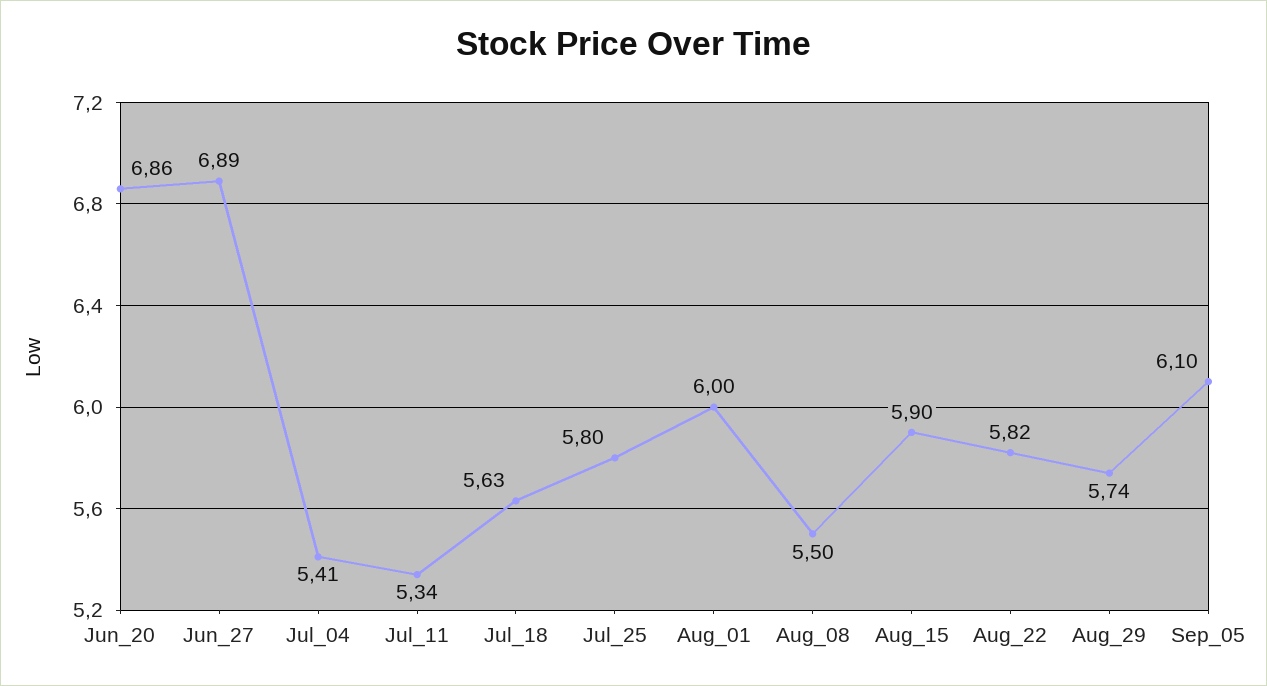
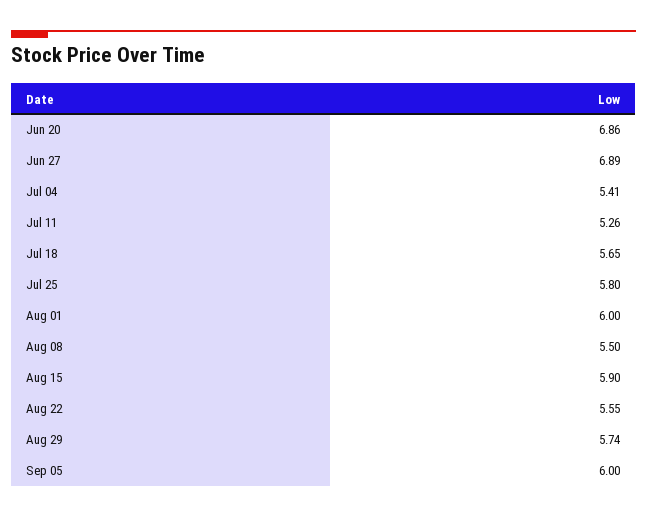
  {
    "Jun_20": 6.86,
    "Jun_27": 6.89,
    "Jul_04": 5.41,
-   "Jul_11": 5.34,
+   "Jul_11": 5.26,
-   "Jul_18": 5.63,
+   "Jul_18": 5.65,
    "Jul_25": 5.8,
    "Aug_01": 6,
    "Aug_08": 5.5,
    "Aug_15": 5.9,
-   "Aug_22": 5.82,
+   "Aug_22": 5.55,
    "Aug_29": 5.74,
-   "Sep_05": 6.1
+   "Sep_05": 6
  }

